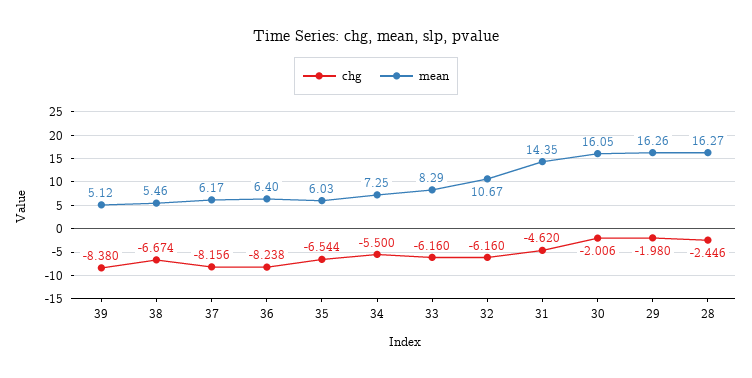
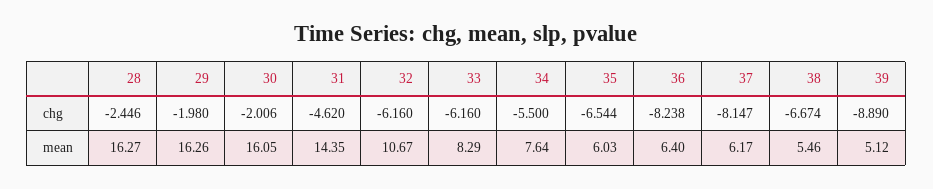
  {
    "chg": {
-     "39": -8.38,
+     "39": -8.89,
      "38": -6.674,
-     "37": -8.156,
+     "37": -8.147,
      "36": -8.238,
      "35": -6.544,
      "34": -5.5,
      "33": -6.16,
      "32": -6.16,
      "31": -4.62,
      "30": -2.006,
      "29": -1.98,
      "28": -2.446
    },
    "mean": {
      "39": 5.12,
      "38": 5.46,
      "37": 6.17,
      "36": 6.4,
      "35": 6.03,
-     "34": 7.25,
+     "34": 7.64,
      "33": 8.29,
      "32": 10.67,
      "31": 14.35,
      "30": 16.05,
      "29": 16.26,
      "28": 16.27
    }
  }

